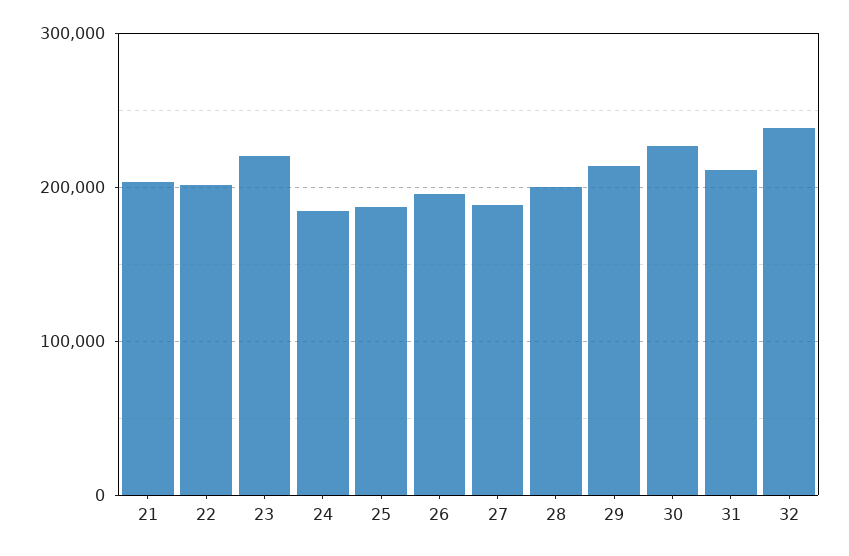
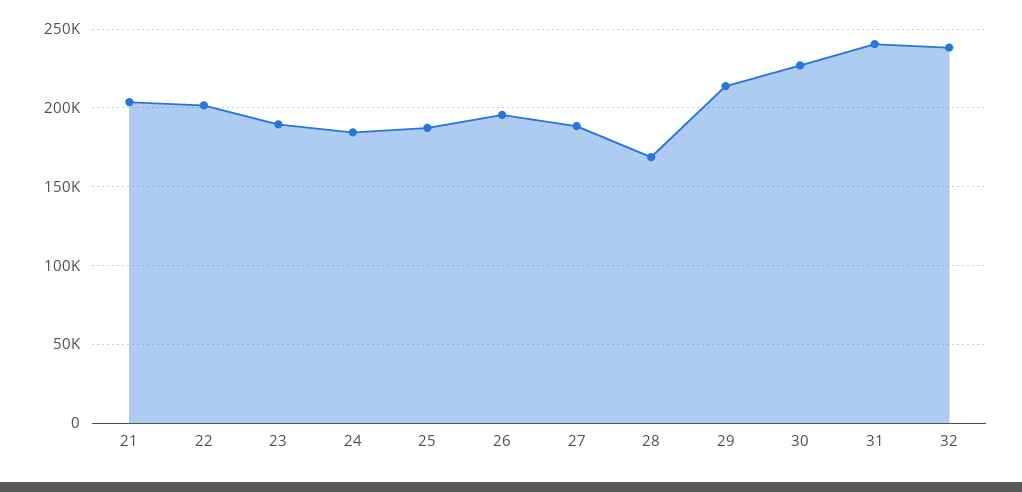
  {
    "21": 205000,
    "22": 200000,
-   "23": 220000,
+   "23": 190000,
    "24": 185000,
    "25": 185000,
    "26": 195000,
    "27": 190000,
-   "28": 200000,
+   "28": 170000,
    "29": 215000,
    "30": 225000,
-   "31": 210000,
+   "31": 240000,
    "32": 240000
  }

